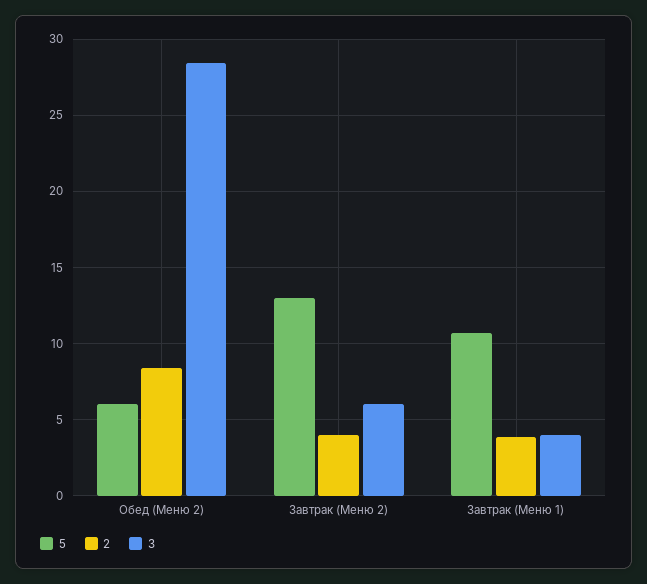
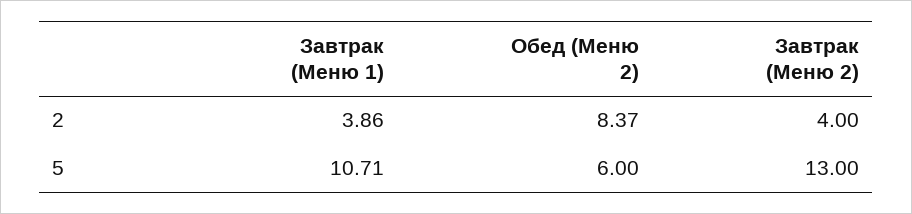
  {
    "5": {
      "Обед (Меню 2)": 6,
      "Завтрак (Меню 2)": 13,
      "Завтрак (Меню 1)": 10.71
    },
    "2": {
      "Обед (Меню 2)": 8.37,
      "Завтрак (Меню 2)": 4,
      "Завтрак (Меню 1)": 3.86
-   },
+   }
-   "3": {
-     "Обед (Меню 2)": 28.5,
-     "Завтрак (Меню 2)": 6,
-     "Завтрак (Меню 1)": 4
-   }
  }

